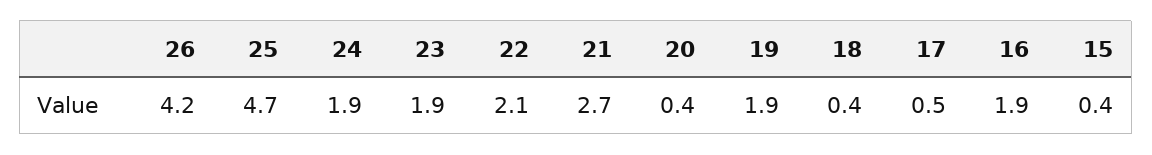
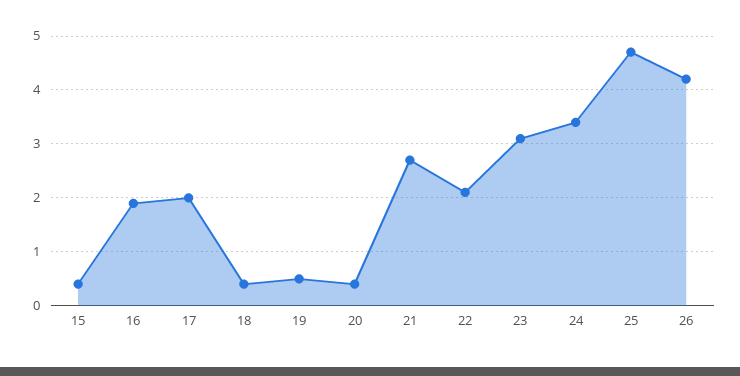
  {
    "26": 4.2,
    "25": 4.7,
-   "24": 1.9,
+   "24": 3.5,
-   "23": 1.9,
+   "23": 3,
    "22": 2.1,
    "21": 2.7,
    "20": 0.4,
-   "19": 1.9,
+   "19": 0.5,
    "18": 0.4,
-   "17": 0.5,
+   "17": 2,
    "16": 1.9,
    "15": 0.4
  }

